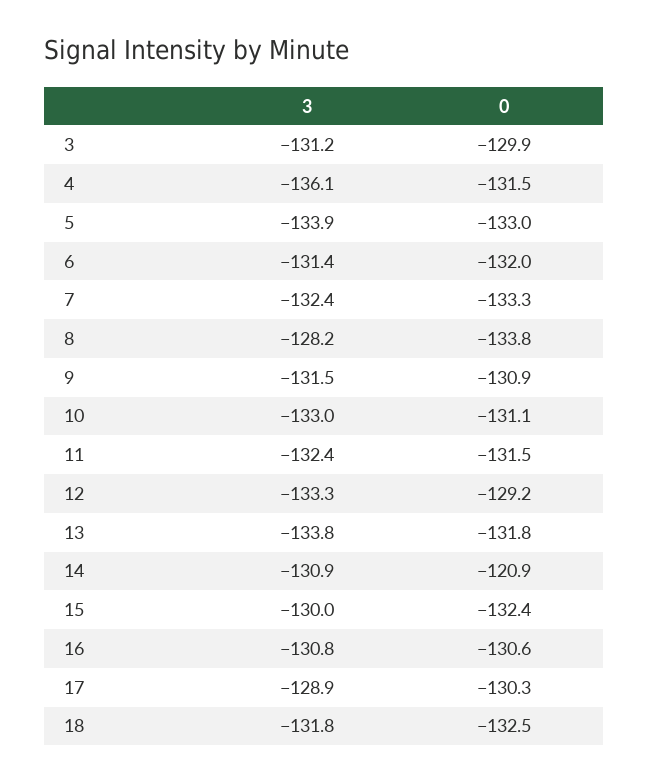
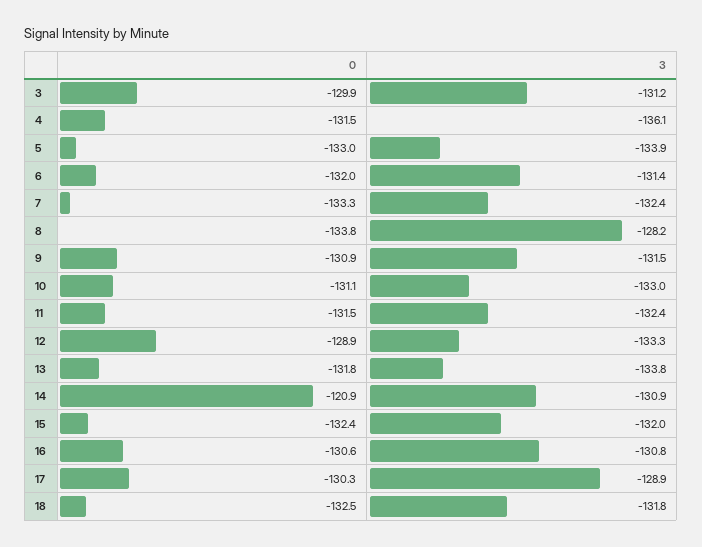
  {
    "3": {
      "3": -131.2,
      "4": -136.1,
      "5": -133.9,
      "6": -131.4,
      "7": -132.4,
      "8": -128.2,
      "9": -131.5,
      "10": -133,
      "11": -132.4,
      "12": -133.3,
      "13": -133.8,
      "14": -130.9,
-     "15": -130,
+     "15": -132,
      "16": -130.8,
      "17": -128.9,
      "18": -131.8
    },
    "0": {
      "3": -129.9,
      "4": -131.5,
      "5": -133,
      "6": -132,
      "7": -133.3,
      "8": -133.8,
      "9": -130.9,
      "10": -131.1,
      "11": -131.5,
-     "12": -129.2,
+     "12": -128.9,
      "13": -131.8,
      "14": -120.9,
      "15": -132.4,
      "16": -130.6,
      "17": -130.3,
      "18": -132.5
    }
  }

